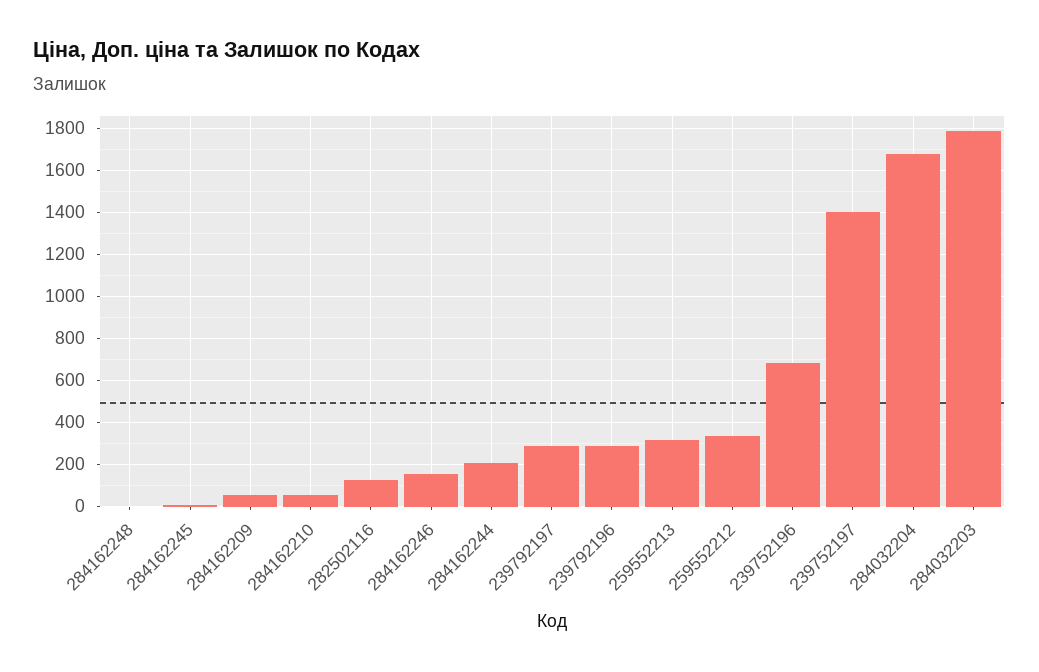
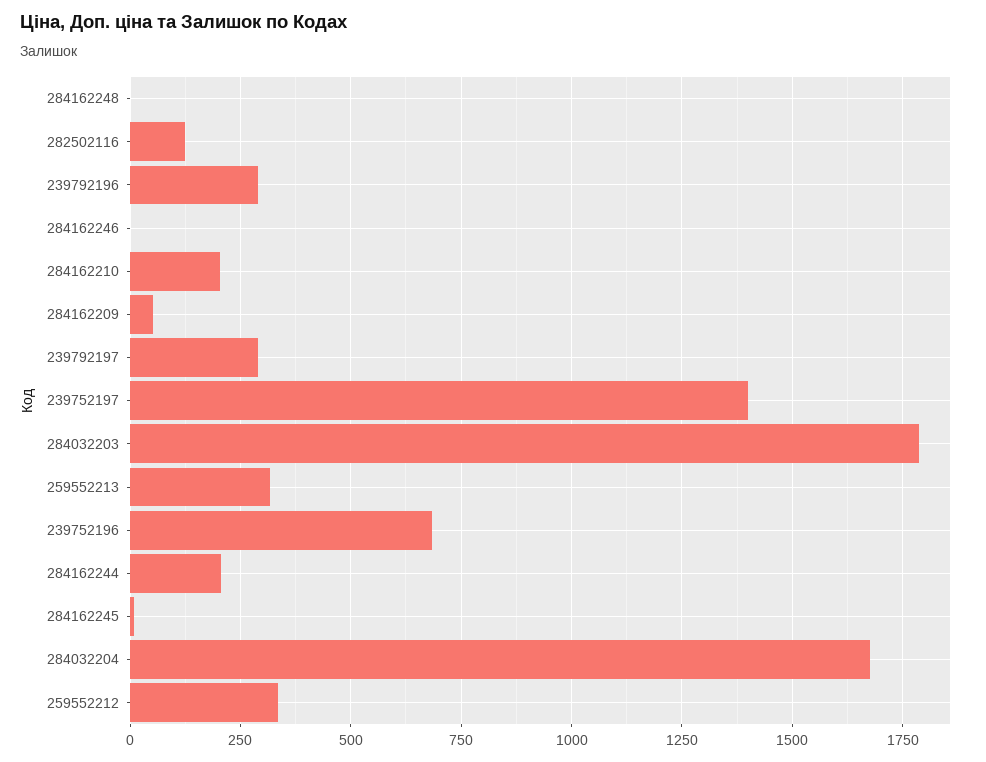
  {
    "284162248": 0,
    "284162245": 0,
    "284162209": 50,
-   "284162210": 50,
+   "284162210": 200,
    "282502116": 125,
-   "284162246": 150,
+   "284162246": 0,
    "284162244": 200,
    "239792197": 300,
    "239792196": 300,
    "259552213": 325,
    "259552212": 325,
    "239752196": 675,
    "239752197": 1400,
    "284032204": 1675,
    "284032203": 1775
  }

